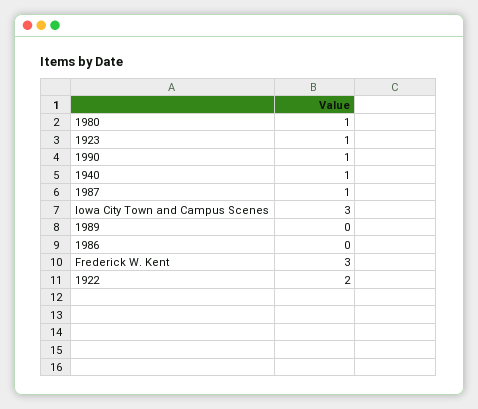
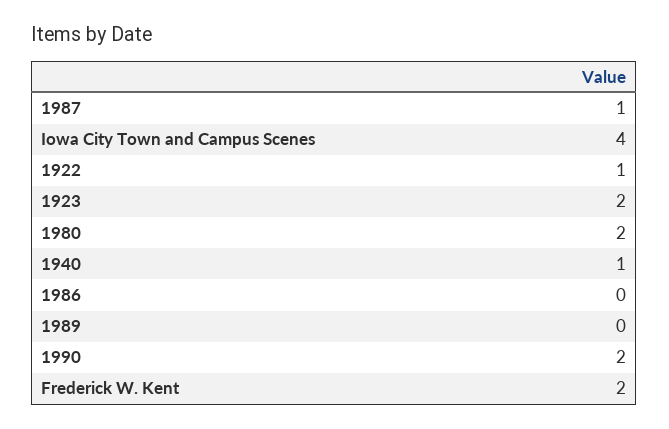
  {
-   "1980": 1,
+   "1980": 2,
-   "1923": 1,
+   "1923": 2,
-   "1990": 1,
+   "1990": 2,
    "1940": 1,
    "1987": 1,
-   "Iowa City Town and Campus Scenes": 3,
+   "Iowa City Town and Campus Scenes": 4,
    "1989": 0,
    "1986": 0,
-   "Frederick W. Kent": 3,
+   "Frederick W. Kent": 2,
-   "1922": 2
+   "1922": 1
  }

